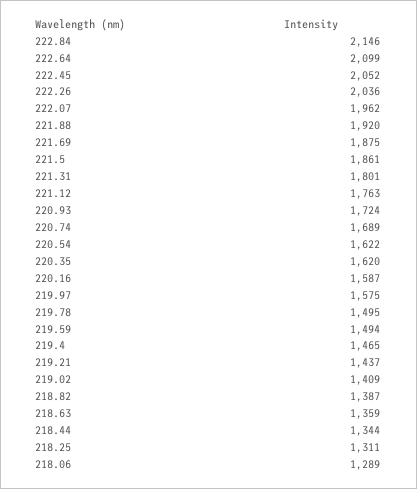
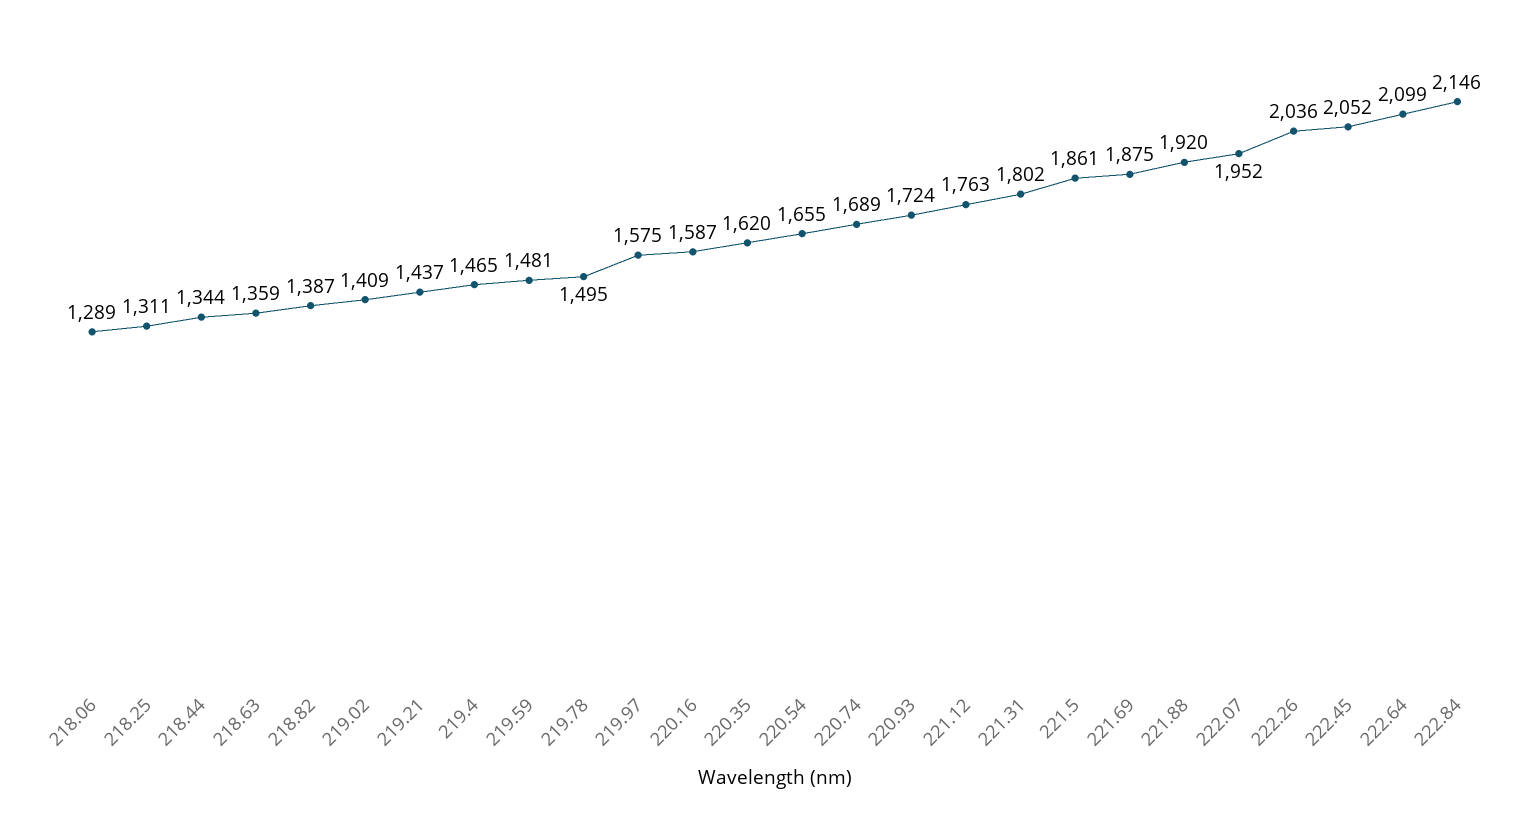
  {
    "222.84": 2146,
    "222.64": 2099,
    "222.45": 2052,
    "222.26": 2036,
-   "222.07": 1962,
+   "222.07": 1952,
    "221.88": 1920,
    "221.69": 1875,
    "221.5": 1861,
-   "221.31": 1801,
+   "221.31": 1802,
    "221.12": 1763,
    "220.93": 1724,
    "220.74": 1689,
-   "220.54": 1622,
+   "220.54": 1655,
    "220.35": 1620,
    "220.16": 1587,
    "219.97": 1575,
    "219.78": 1495,
-   "219.59": 1494,
+   "219.59": 1481,
    "219.4": 1465,
    "219.21": 1437,
    "219.02": 1409,
    "218.82": 1387,
    "218.63": 1359,
    "218.44": 1344,
    "218.25": 1311,
    "218.06": 1289
  }

